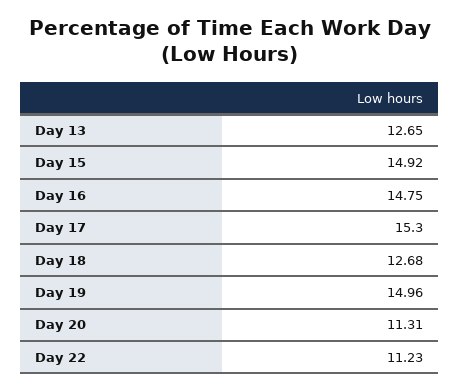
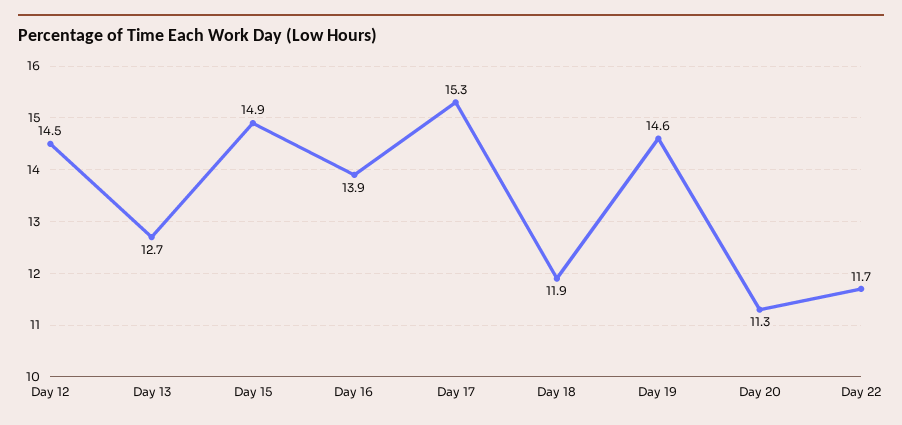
  {
    "Day 13": 12.65,
    "Day 15": 14.92,
-   "Day 16": 14.75,
+   "Day 16": 13.9,
    "Day 17": 15.3,
-   "Day 18": 12.68,
+   "Day 18": 11.9,
-   "Day 19": 14.96,
+   "Day 19": 14.6,
    "Day 20": 11.31,
-   "Day 22": 11.23
+   "Day 22": 11.7,
+   "Day 12": 14.5
  }

